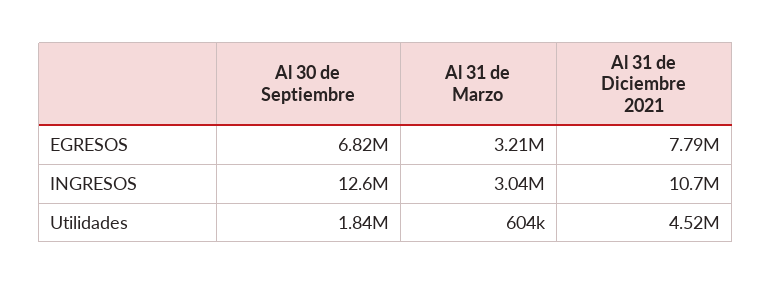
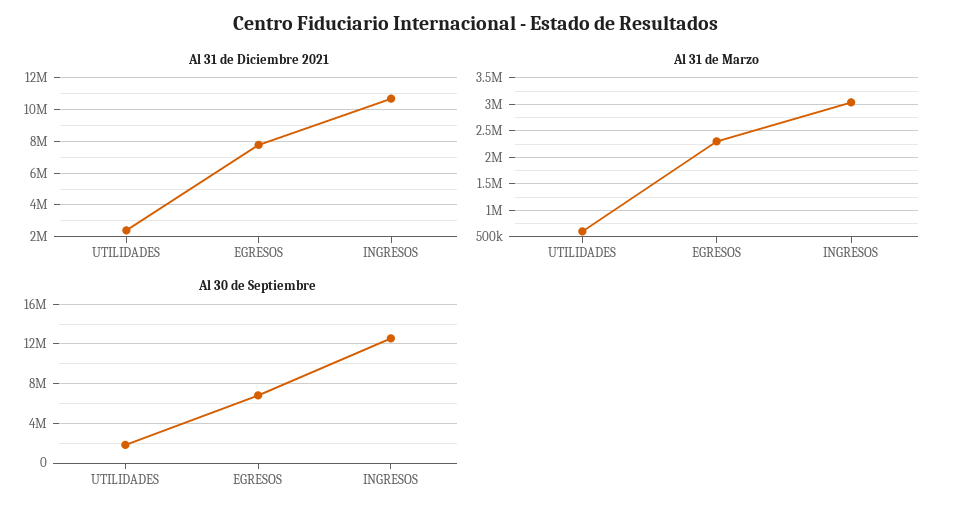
  {
    "Al 30 de Septiembre": {
      "EGRESOS": 6820000,
      "INGRESOS": 12600000,
      "Utilidades": 1840000
    },
    "Al 31 de Marzo": {
-     "EGRESOS": 3210000,
+     "EGRESOS": 2250000,
      "INGRESOS": 3040000,
      "Utilidades": 604000
    },
    "Al 31 de Diciembre 2021": {
      "EGRESOS": 7790000,
      "INGRESOS": 10700000,
-     "Utilidades": 4520000
+     "Utilidades": 2500000
    }
  }

